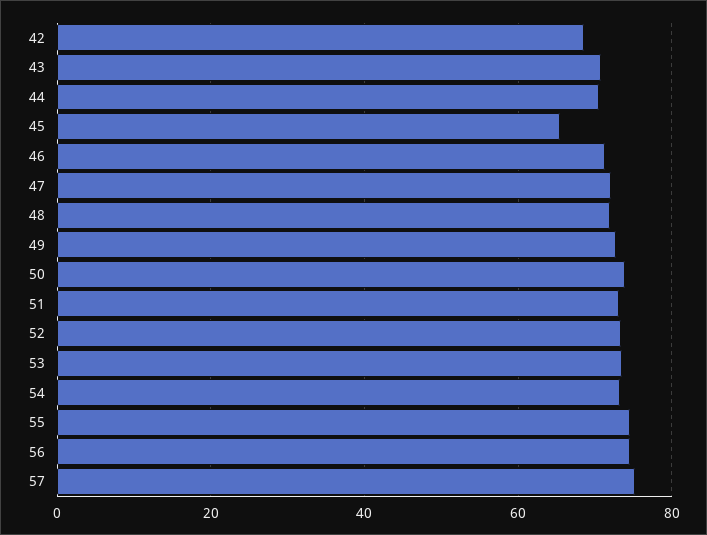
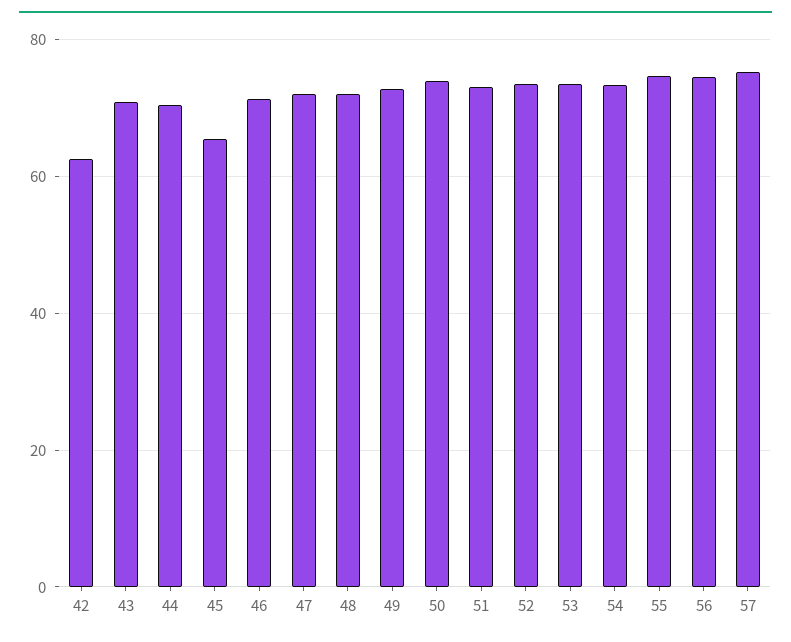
  {
-   "42": 68,
+   "42": 62,
    "43": 70,
    "44": 70,
    "45": 66,
    "46": 72,
    "47": 72,
    "48": 72,
    "49": 72,
    "50": 74,
    "51": 74,
    "52": 74,
    "53": 74,
    "54": 74,
    "55": 74,
    "56": 74,
    "57": 76
  }

